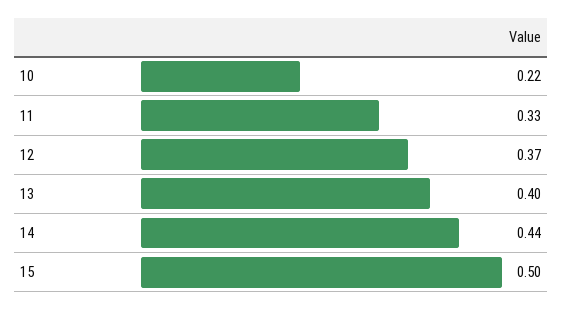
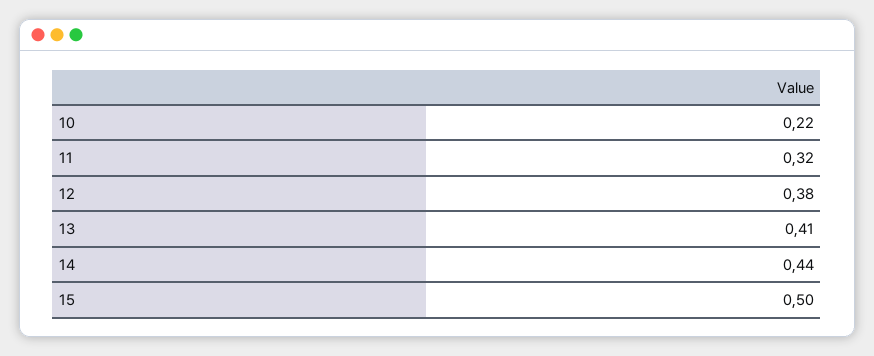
  {
    "10": 0.22,
-   "11": 0.33,
+   "11": 0.32,
-   "12": 0.37,
+   "12": 0.38,
-   "13": 0.4,
+   "13": 0.41,
    "14": 0.44,
    "15": 0.5
  }

